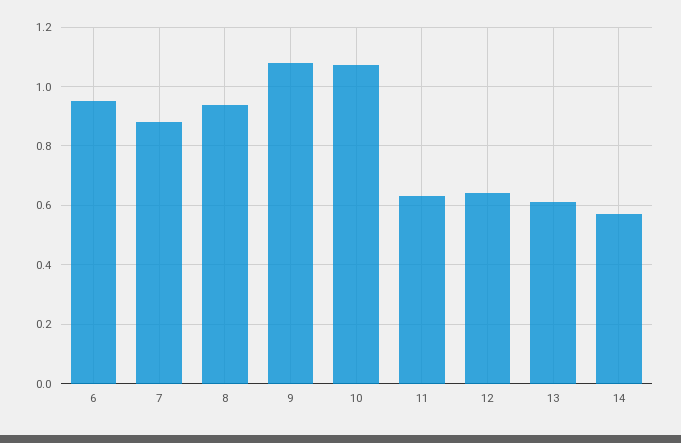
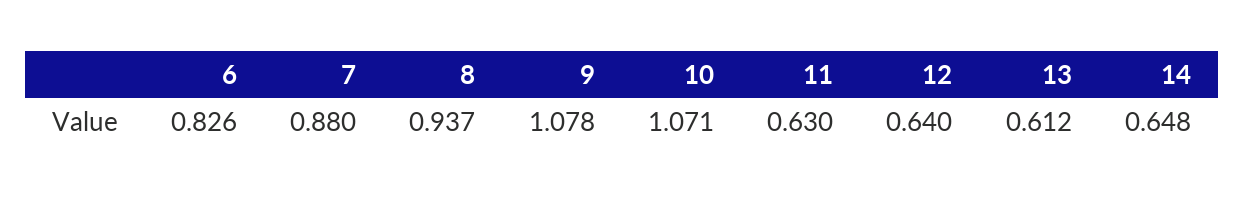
  {
-   "6": 0.95,
+   "6": 0.826,
    "7": 0.88,
    "8": 0.937,
    "9": 1.078,
    "10": 1.071,
    "11": 0.63,
    "12": 0.64,
    "13": 0.612,
-   "14": 0.575
+   "14": 0.648
  }

